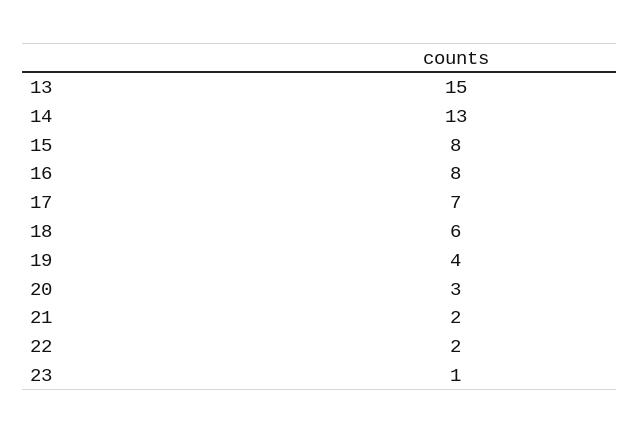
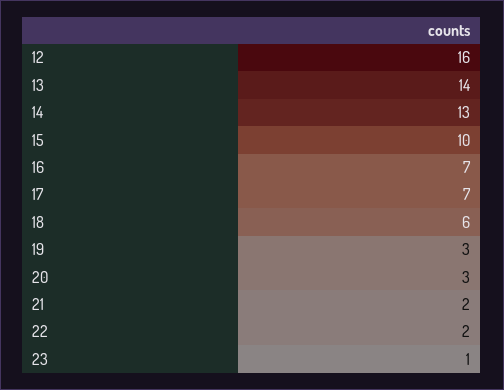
  {
-   "13": 15,
+   "13": 14,
    "14": 13,
-   "15": 8,
+   "15": 10,
-   "16": 8,
+   "16": 7,
    "17": 7,
    "18": 6,
-   "19": 4,
+   "19": 3,
    "20": 3,
    "21": 2,
    "22": 2,
-   "23": 1
+   "23": 1,
+   "12": 16
  }

